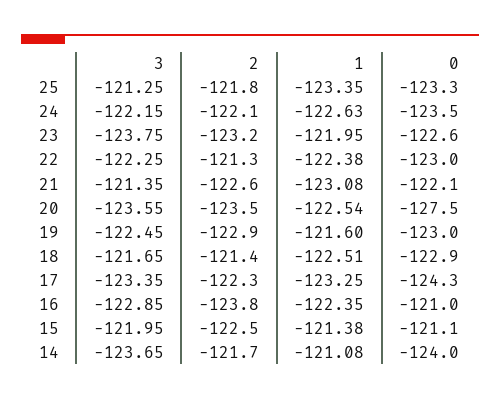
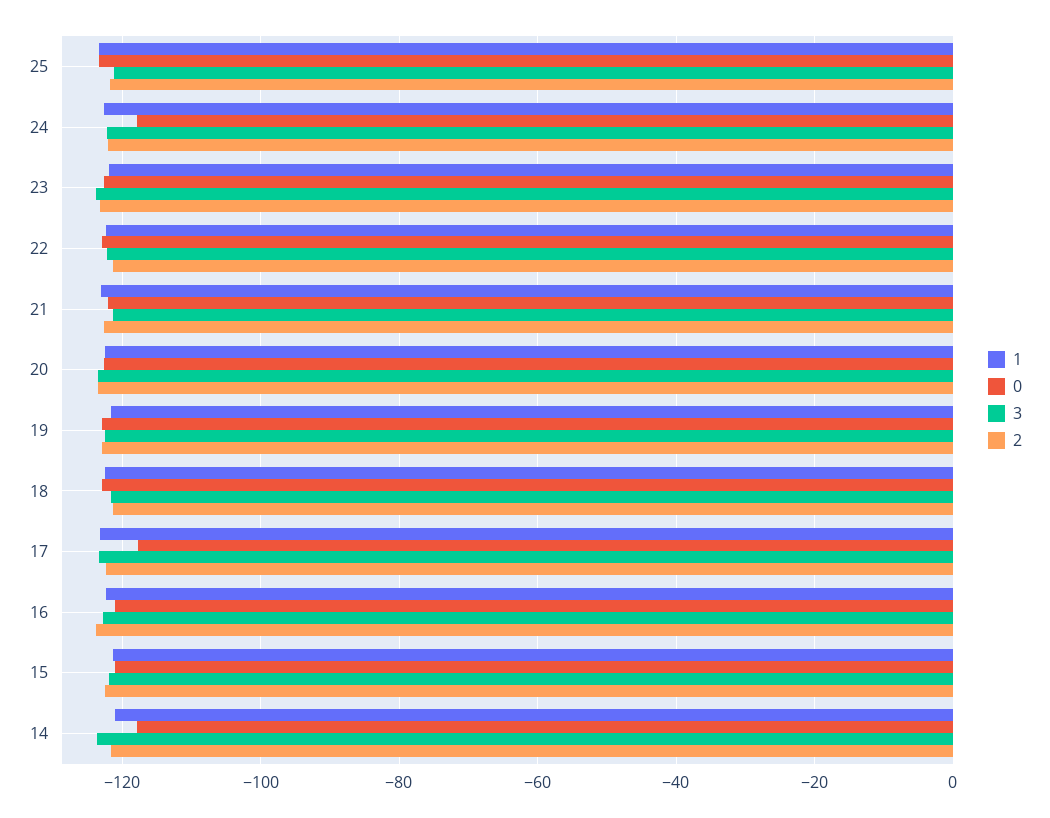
  {
    "3": {
      "25": -121.25,
      "24": -122.15,
      "23": -123.75,
      "22": -122.25,
      "21": -121.35,
      "20": -123.55,
      "19": -122.45,
      "18": -121.65,
      "17": -123.35,
      "16": -122.85,
      "15": -121.95,
      "14": -123.65
    },
    "2": {
      "25": -121.8,
      "24": -122.1,
      "23": -123.2,
      "22": -121.3,
      "21": -122.6,
      "20": -123.5,
      "19": -122.9,
      "18": -121.4,
      "17": -122.3,
      "16": -123.8,
      "15": -122.5,
      "14": -121.7
    },
    "1": {
      "25": -123.35,
      "24": -122.63,
      "23": -121.95,
      "22": -122.38,
      "21": -123.08,
      "20": -122.54,
      "19": -121.6,
      "18": -122.51,
      "17": -123.25,
      "16": -122.35,
      "15": -121.38,
      "14": -121.08
    },
    "0": {
      "25": -123.3,
-     "24": -123.5,
+     "24": -118,
      "23": -122.6,
      "22": -123,
      "21": -122.1,
-     "20": -127.5,
+     "20": -122,
      "19": -123,
      "18": -122.9,
-     "17": -124.3,
+     "17": -118,
      "16": -121,
      "15": -121.1,
-     "14": -124
+     "14": -118
    }
  }

